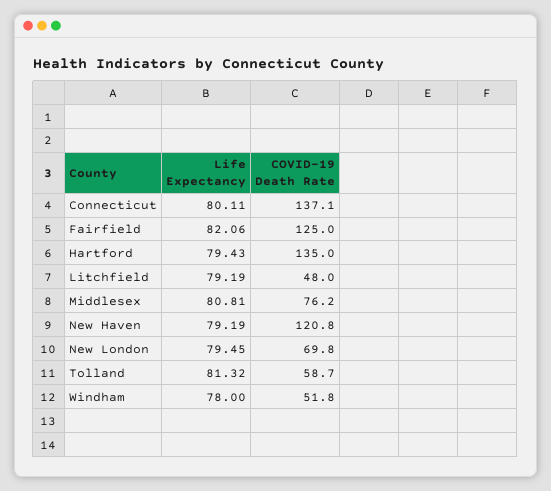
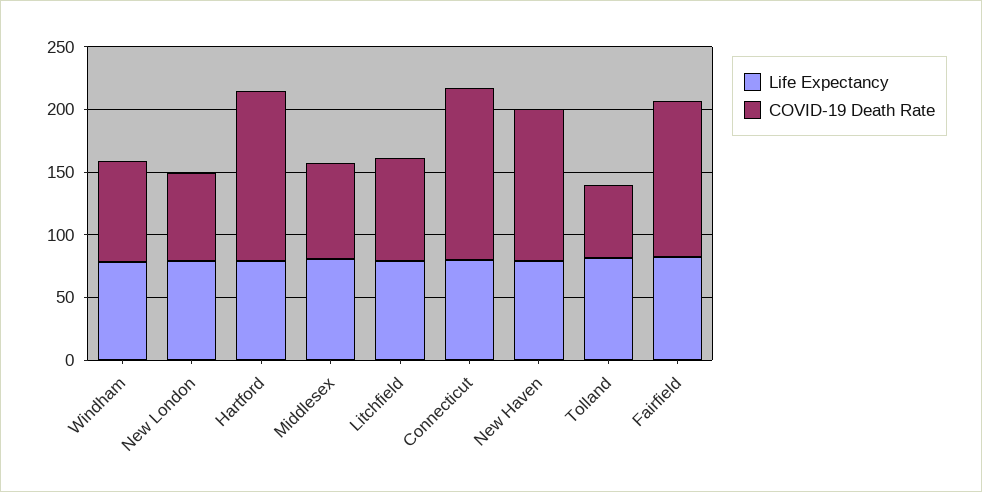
  {
    "Life Expectancy": {
      "Connecticut": 80.11,
      "Fairfield": 82.06,
      "Hartford": 79.43,
      "Litchfield": 79.19,
      "Middlesex": 80.81,
      "New Haven": 79.19,
      "New London": 79.45,
      "Tolland": 81.32,
      "Windham": 78
    },
    "COVID-19 Death Rate": {
      "Connecticut": 137.1,
      "Fairfield": 125,
      "Hartford": 135,
-     "Litchfield": 48,
+     "Litchfield": 80,
      "Middlesex": 76.2,
      "New Haven": 120.8,
      "New London": 69.8,
      "Tolland": 58.7,
-     "Windham": 51.8
+     "Windham": 80
    }
  }

